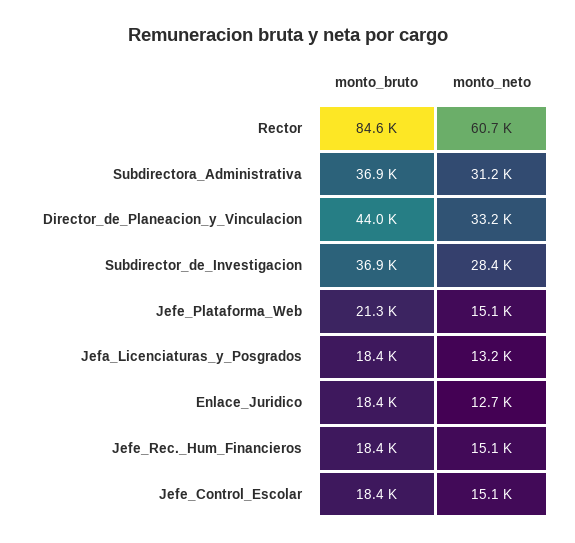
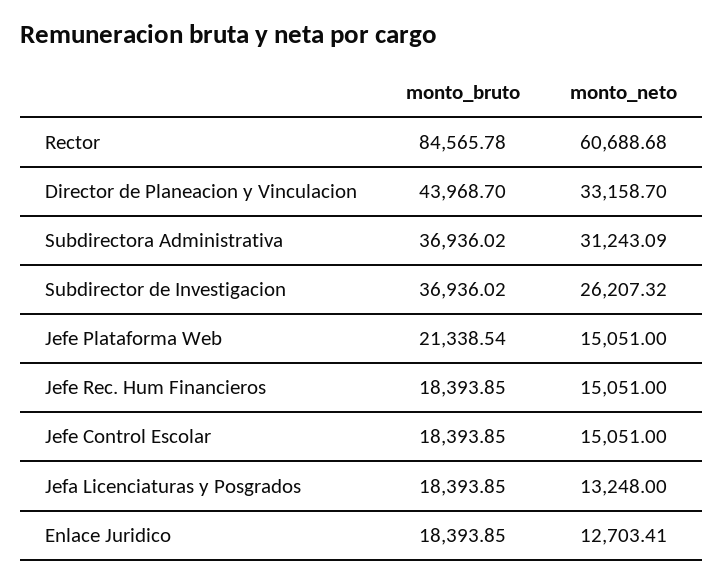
  {
    "monto_bruto": {
      "Rector": 84565.78,
      "Subdirectora_Administrativa": 36936.02,
      "Director_de_Planeacion_y_Vinculacion": 43968.7,
      "Subdirector_de_Investigacion": 36936.02,
      "Jefe_Plataforma_Web": 21338.54,
      "Jefa_Licenciaturas_y_Posgrados": 18393.85,
      "Enlace_Juridico": 18393.85,
      "Jefe_Rec._Hum_Financieros": 18393.85,
      "Jefe_Control_Escolar": 18393.85
    },
    "monto_neto": {
      "Rector": 60688.68,
      "Subdirectora_Administrativa": 31243.09,
      "Director_de_Planeacion_y_Vinculacion": 33158.7,
-     "Subdirector_de_Investigacion": 28400,
+     "Subdirector_de_Investigacion": 26207.32,
      "Jefe_Plataforma_Web": 15051,
      "Jefa_Licenciaturas_y_Posgrados": 13248,
      "Enlace_Juridico": 12703.41,
      "Jefe_Rec._Hum_Financieros": 15051,
      "Jefe_Control_Escolar": 15051
    }
  }

